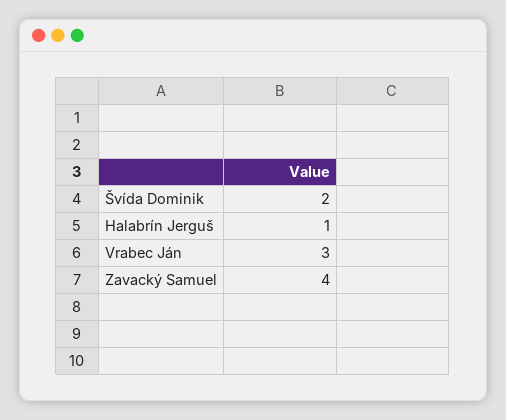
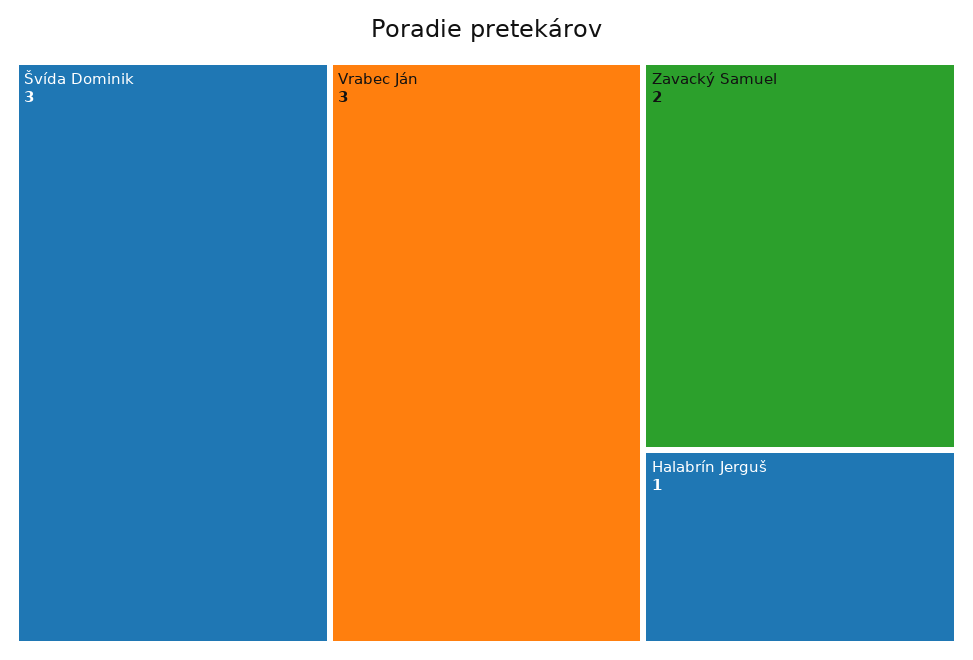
  {
-   "Švída Dominik": 2,
+   "Švída Dominik": 3,
    "Halabrín Jerguš": 1,
    "Vrabec Ján": 3,
-   "Zavacký Samuel": 4
+   "Zavacký Samuel": 2
  }

